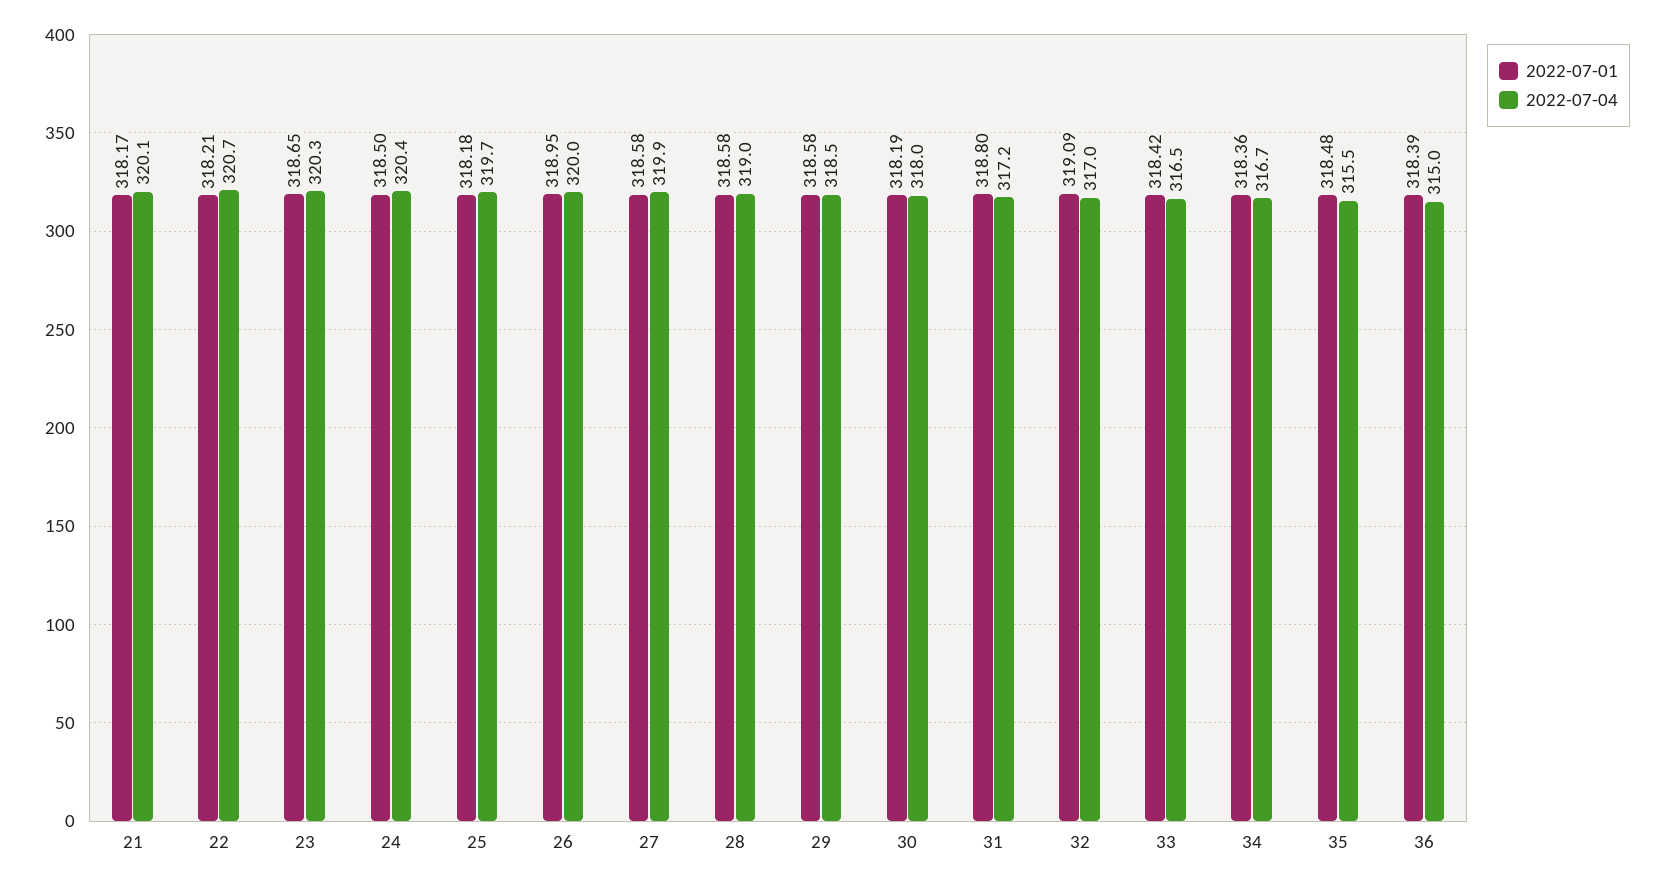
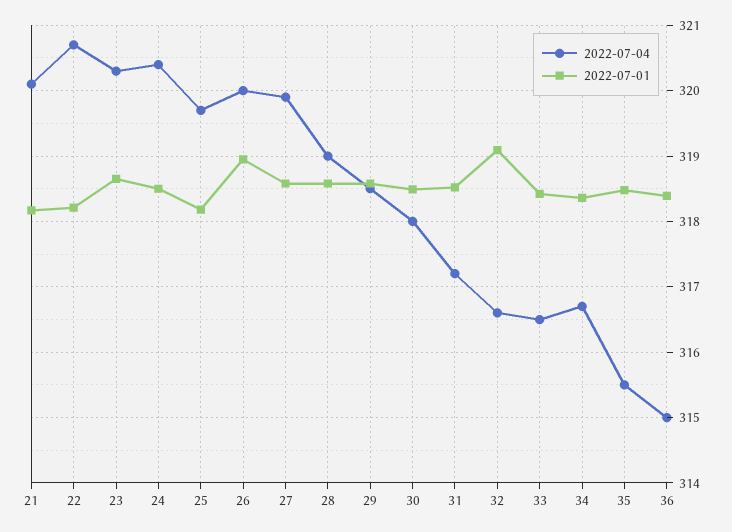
  {
    "2022-07-01": {
      "21": 318.17,
      "22": 318.21,
      "23": 318.65,
      "24": 318.5,
      "25": 318.18,
      "26": 318.95,
      "27": 318.58,
      "28": 318.58,
      "29": 318.58,
-     "30": 318.19,
+     "30": 318.5,
-     "31": 318.8,
+     "31": 318.5,
      "32": 319.09,
      "33": 318.42,
      "34": 318.36,
      "35": 318.48,
      "36": 318.39
    },
    "2022-07-04": {
      "21": 320.1,
      "22": 320.7,
      "23": 320.3,
      "24": 320.4,
      "25": 319.7,
      "26": 320,
      "27": 319.9,
      "28": 319,
      "29": 318.5,
      "30": 318,
      "31": 317.2,
-     "32": 317,
+     "32": 316.6,
      "33": 316.5,
      "34": 316.7,
      "35": 315.5,
      "36": 315
    }
  }

